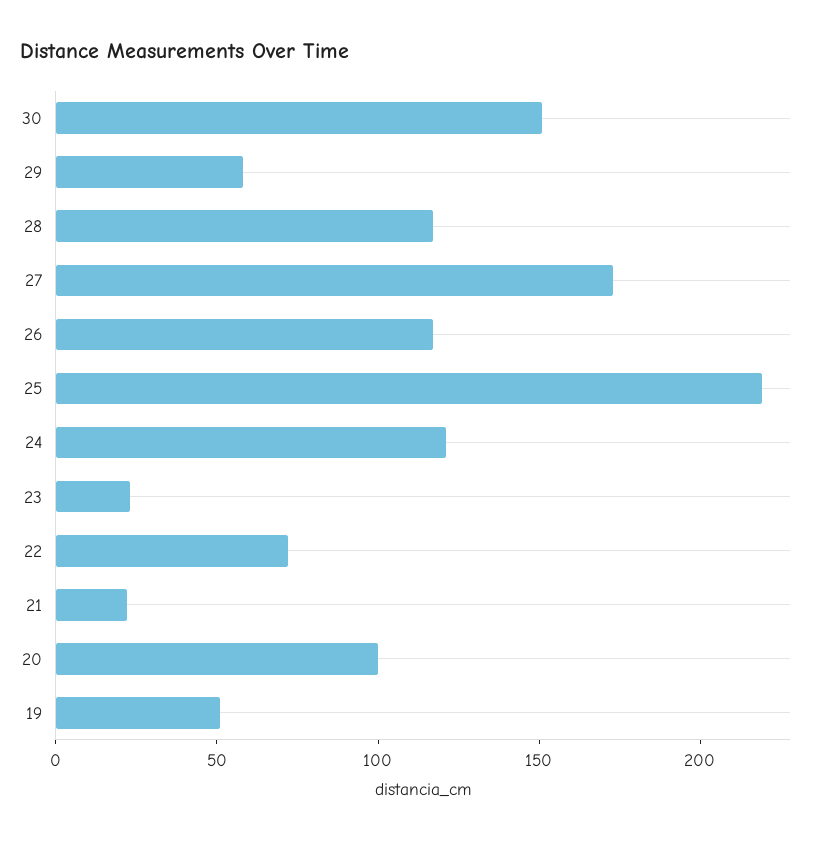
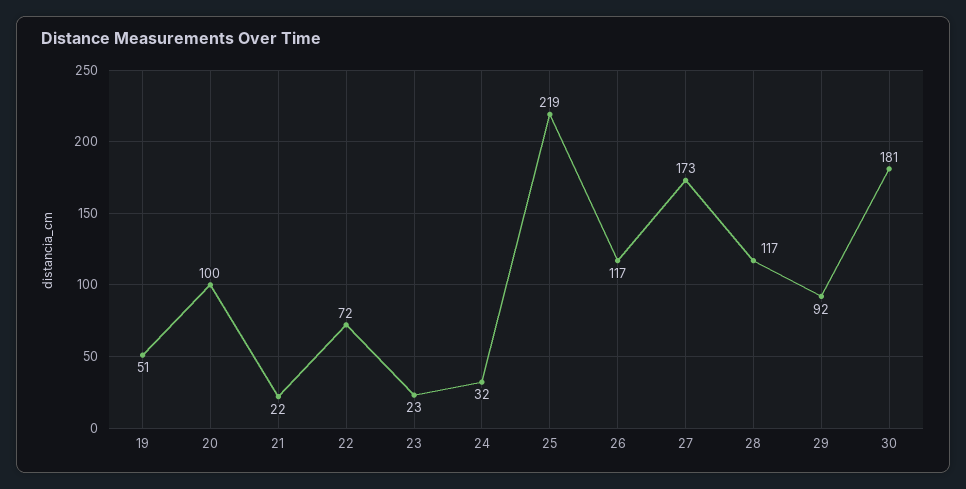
  {
-   "30": 150,
+   "30": 181,
-   "29": 60,
+   "29": 92,
    "28": 117,
    "27": 173,
    "26": 117,
    "25": 219,
-   "24": 120,
+   "24": 32,
    "23": 23,
    "22": 72,
    "21": 22,
    "20": 100,
    "19": 51
  }

